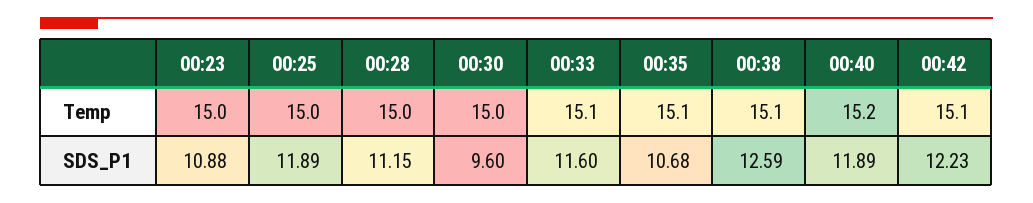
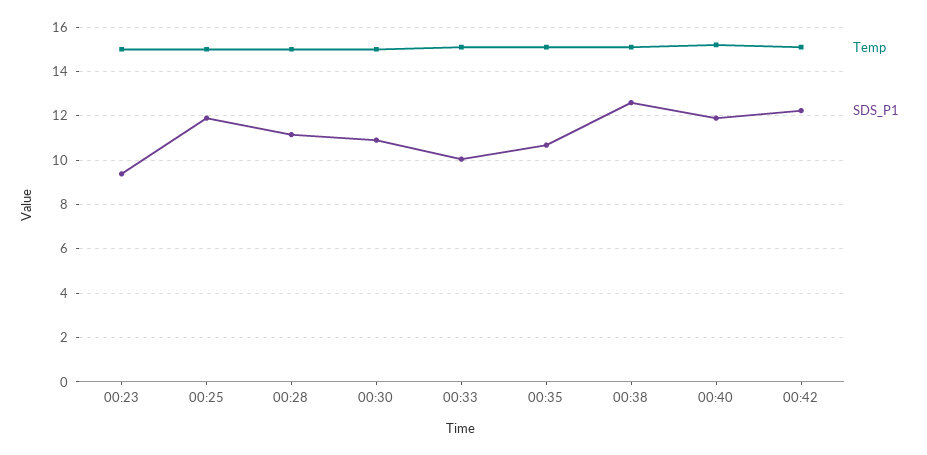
  {
    "Temp": {
      "00:23": 15,
      "00:25": 15,
      "00:28": 15,
      "00:30": 15,
      "00:33": 15.1,
      "00:35": 15.1,
      "00:38": 15.1,
      "00:40": 15.2,
      "00:42": 15.1
    },
    "SDS_P1": {
-     "00:23": 10.88,
+     "00:23": 9.5,
      "00:25": 11.89,
      "00:28": 11.15,
-     "00:30": 9.6,
+     "00:30": 11,
-     "00:33": 11.6,
+     "00:33": 10,
      "00:35": 10.68,
      "00:38": 12.59,
      "00:40": 11.89,
      "00:42": 12.23
    }
  }

